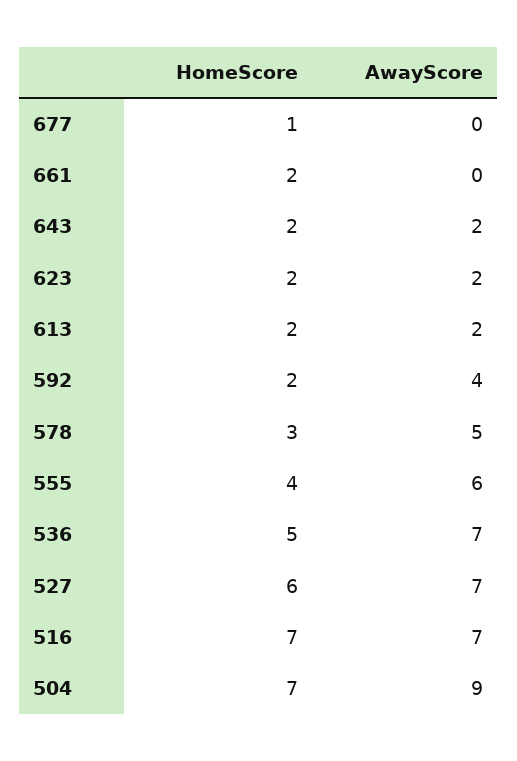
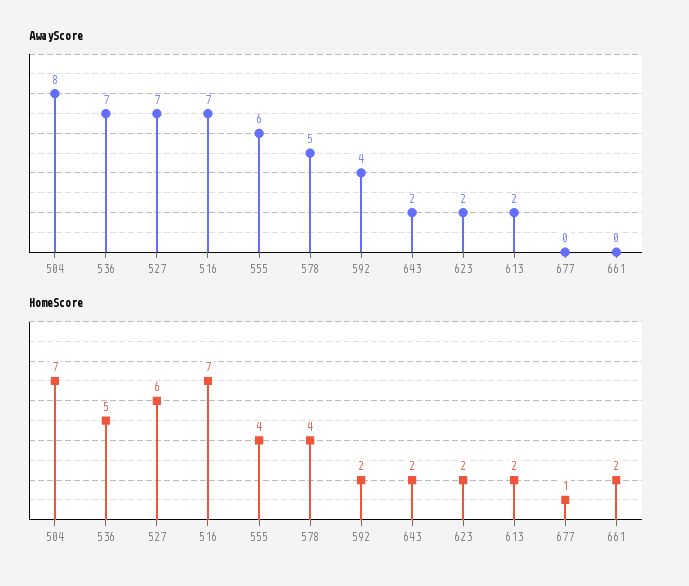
  {
    "HomeScore": {
      "677": 1,
      "661": 2,
      "643": 2,
      "623": 2,
      "613": 2,
      "592": 2,
-     "578": 3,
+     "578": 4,
      "555": 4,
      "536": 5,
      "527": 6,
      "516": 7,
      "504": 7
    },
    "AwayScore": {
      "677": 0,
      "661": 0,
      "643": 2,
      "623": 2,
      "613": 2,
      "592": 4,
      "578": 5,
      "555": 6,
      "536": 7,
      "527": 7,
      "516": 7,
-     "504": 9
+     "504": 8
    }
  }

